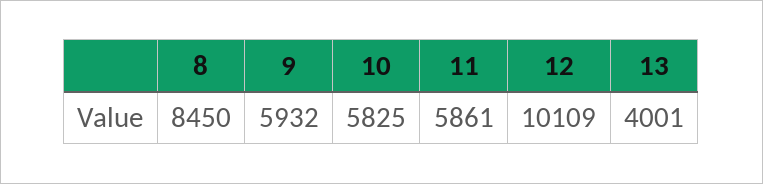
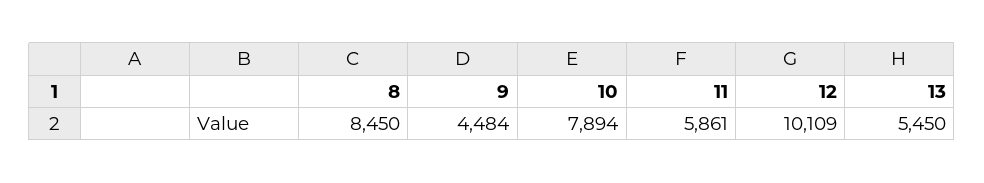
  {
    "8": 8450,
-   "9": 5932,
+   "9": 4484,
-   "10": 5825,
+   "10": 7894,
    "11": 5861,
    "12": 10109,
-   "13": 4001
+   "13": 5450
  }

